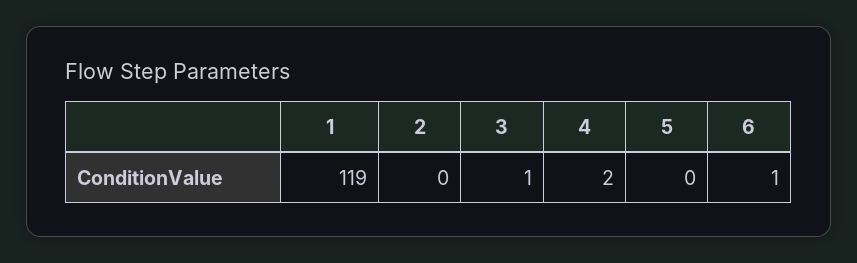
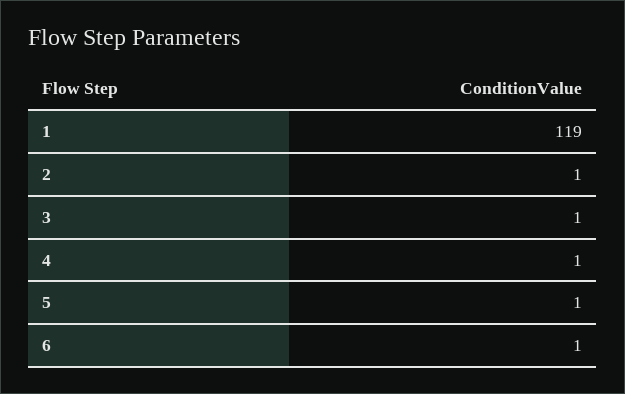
  {
    "1": 119,
-   "2": 0,
+   "2": 1,
    "3": 1,
-   "4": 2,
+   "4": 1,
-   "5": 0,
+   "5": 1,
    "6": 1
  }

